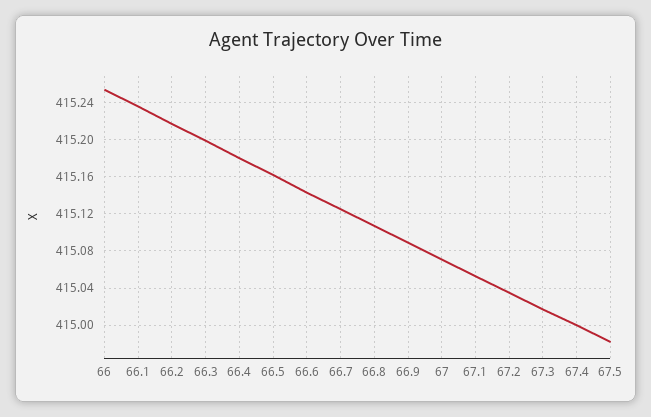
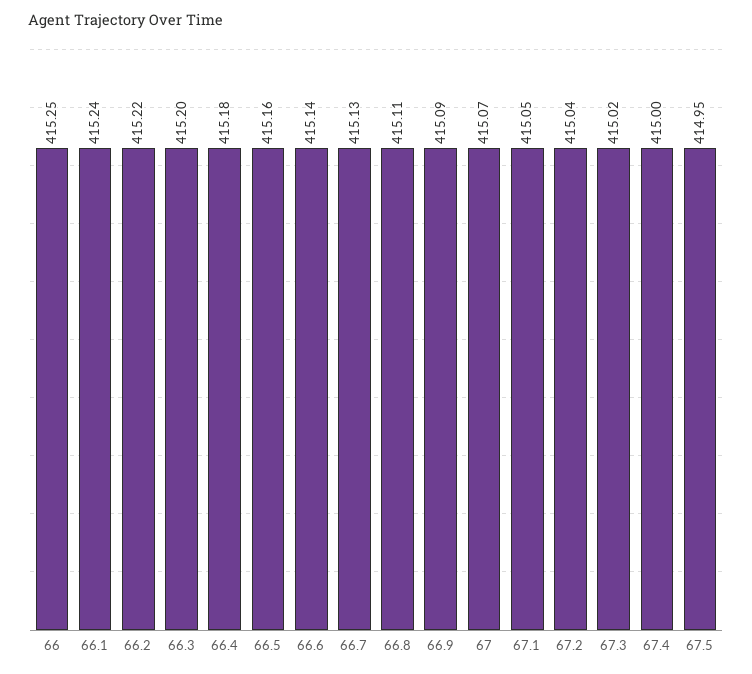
  {
    "66": 415.25,
    "66.1": 415.24,
    "66.2": 415.22,
    "66.3": 415.2,
    "66.4": 415.18,
    "66.5": 415.16,
    "66.6": 415.14,
    "66.7": 415.13,
    "66.8": 415.11,
    "66.9": 415.09,
    "67": 415.07,
    "67.1": 415.05,
    "67.2": 415.04,
    "67.3": 415.02,
    "67.4": 415,
-   "67.5": 414.98
+   "67.5": 414.95
  }

